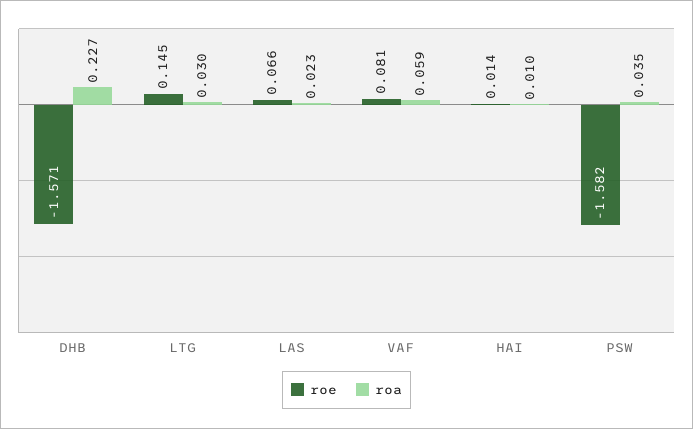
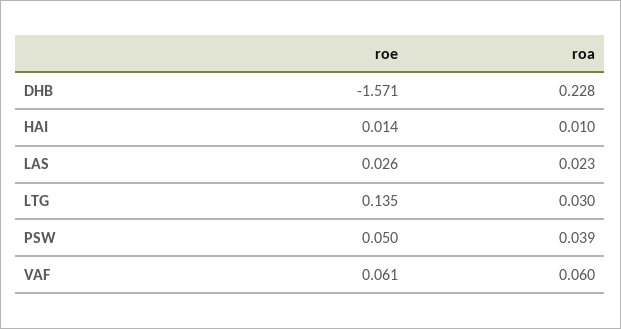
  {
    "roe": {
      "DHB": -1.571,
-     "LTG": 0.145,
+     "LTG": 0.135,
-     "LAS": 0.066,
+     "LAS": 0.026,
-     "VAF": 0.081,
+     "VAF": 0.061,
      "HAI": 0.014,
-     "PSW": -1.582
+     "PSW": 0.05
    },
    "roa": {
-     "DHB": 0.227,
+     "DHB": 0.228,
      "LTG": 0.03,
      "LAS": 0.023,
-     "VAF": 0.059,
+     "VAF": 0.06,
      "HAI": 0.01,
-     "PSW": 0.035
+     "PSW": 0.039
    }
  }

